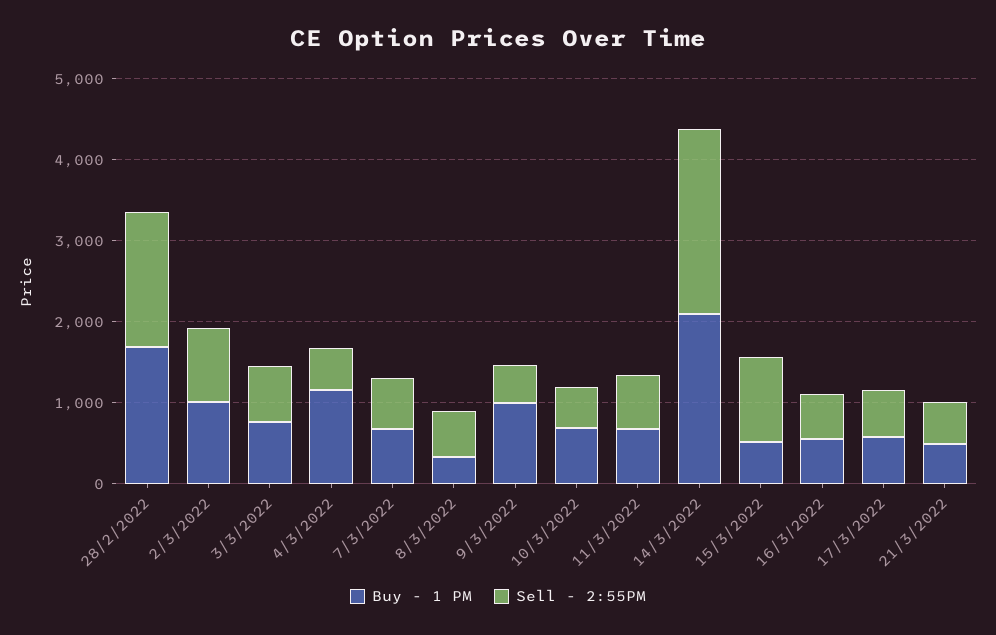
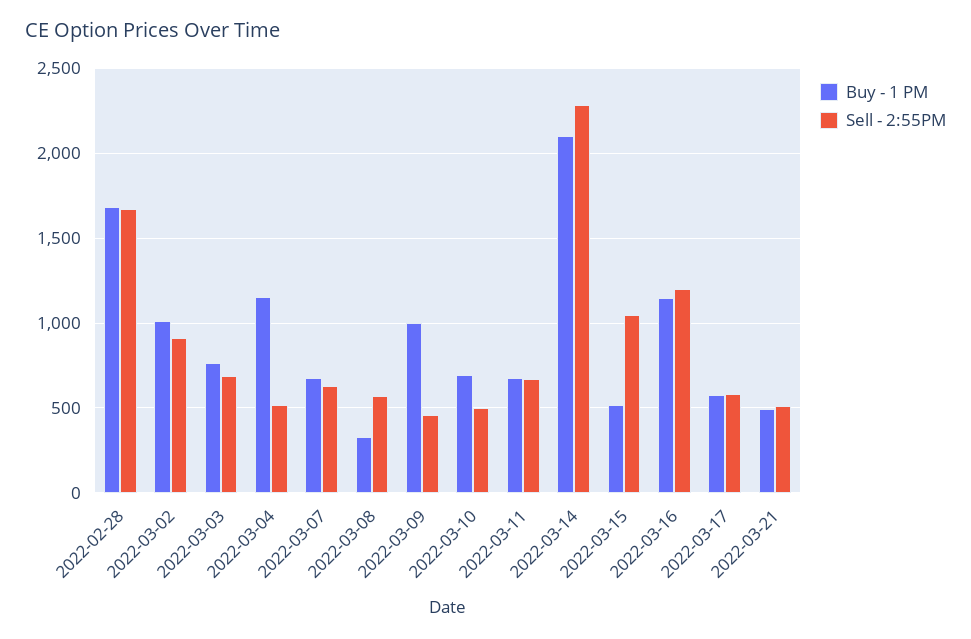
  {
    "Buy - 1 PM": {
      "28/2/2022": 1700,
      "2/3/2022": 1000,
      "3/3/2022": 750,
      "4/3/2022": 1150,
      "7/3/2022": 700,
      "8/3/2022": 350,
      "9/3/2022": 1000,
      "10/3/2022": 700,
      "11/3/2022": 700,
      "14/3/2022": 2100,
      "15/3/2022": 500,
-     "16/3/2022": 600,
+     "16/3/2022": 1150,
      "17/3/2022": 600,
      "21/3/2022": 500
    },
    "Sell - 2:55PM": {
      "28/2/2022": 1650,
      "2/3/2022": 900,
      "3/3/2022": 700,
      "4/3/2022": 500,
      "7/3/2022": 650,
      "8/3/2022": 550,
      "9/3/2022": 450,
      "10/3/2022": 500,
      "11/3/2022": 650,
      "14/3/2022": 2300,
      "15/3/2022": 1050,
-     "16/3/2022": 600,
+     "16/3/2022": 1200,
      "17/3/2022": 600,
      "21/3/2022": 500
    }
  }

